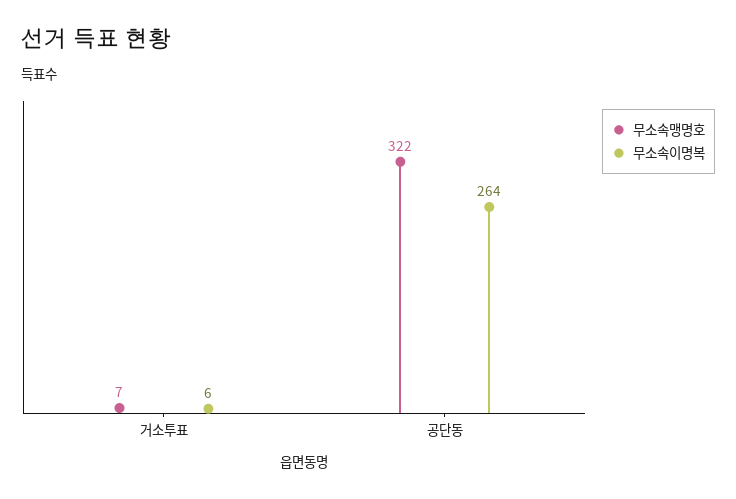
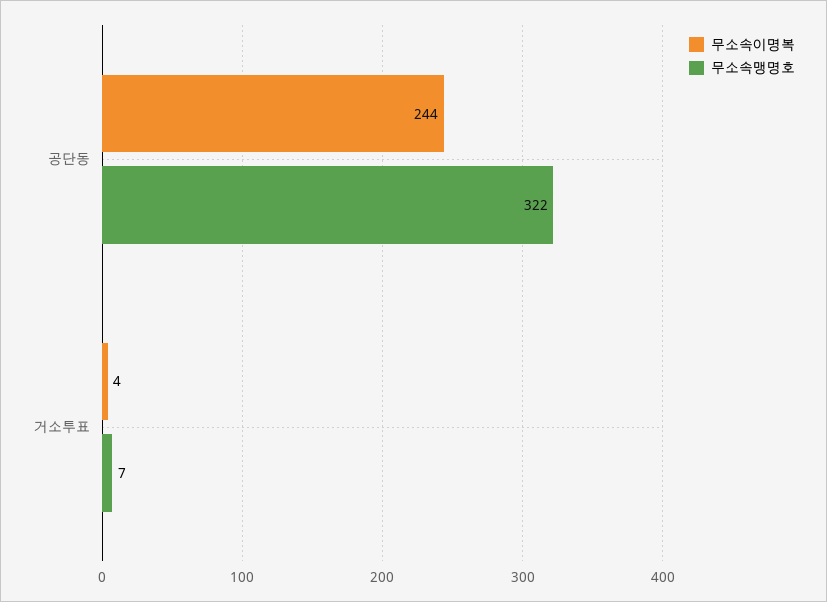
  {
    "무소속맹명호": {
      "거소투표": 7,
      "공단동": 322
    },
    "무소속이명복": {
-     "거소투표": 6,
+     "거소투표": 4,
-     "공단동": 264
+     "공단동": 244
    }
  }

